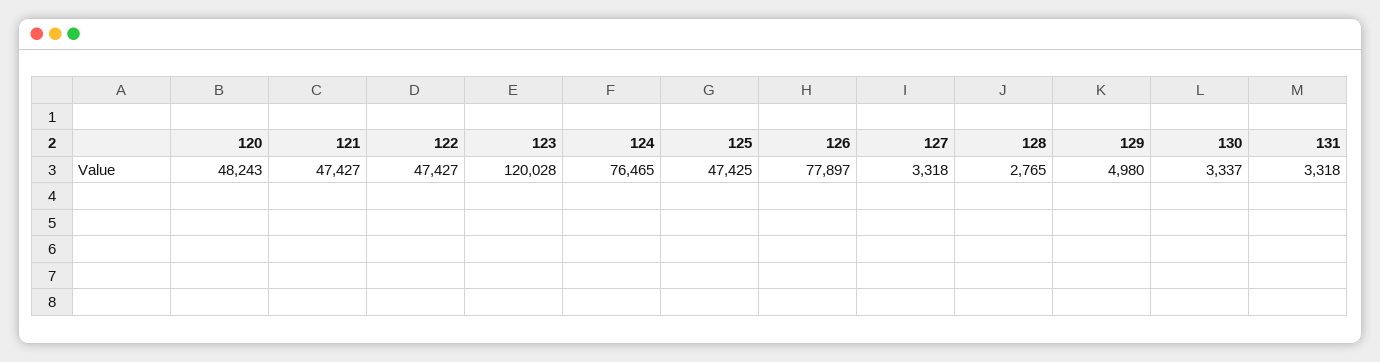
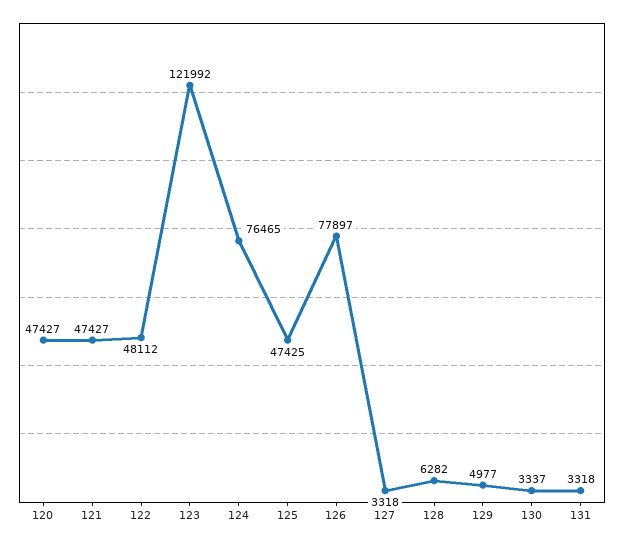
  {
-   "120": 48243,
+   "120": 47427,
    "121": 47427,
-   "122": 47427,
+   "122": 48112,
-   "123": 120028,
+   "123": 121992,
    "124": 76465,
    "125": 47425,
    "126": 77897,
    "127": 3318,
-   "128": 2765,
+   "128": 6282,
-   "129": 4980,
+   "129": 4977,
    "130": 3337,
    "131": 3318
  }

